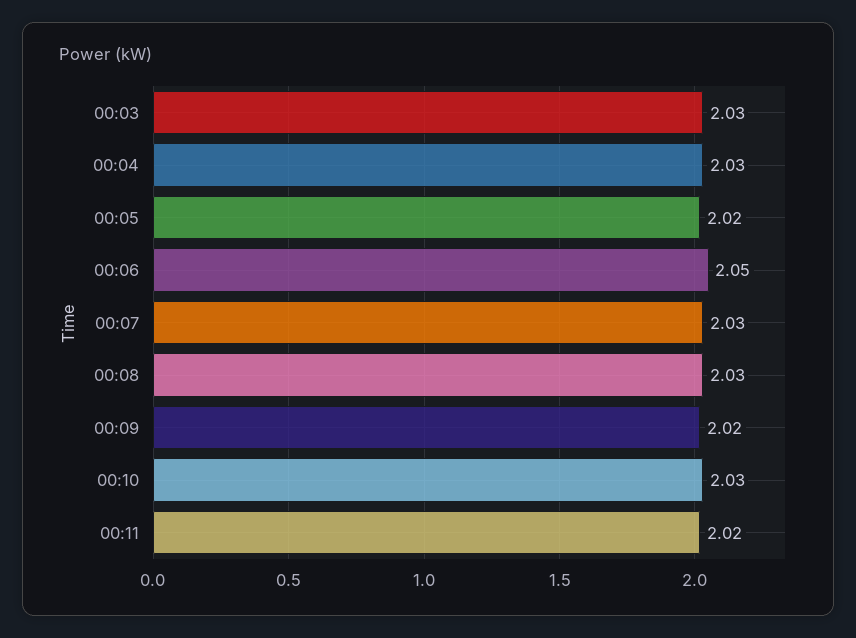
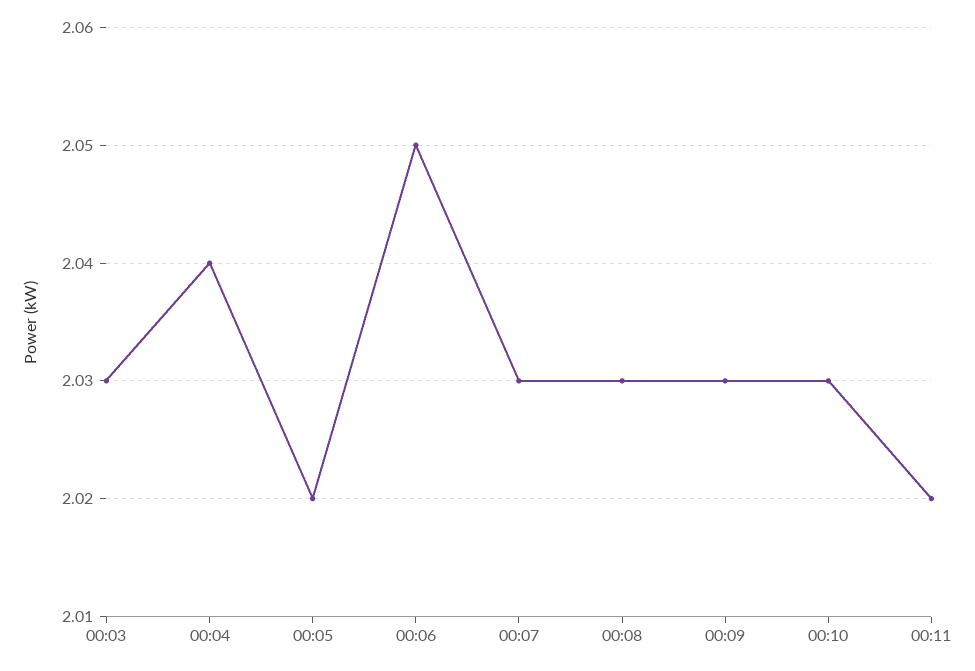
  {
    "00:03": 2.03,
-   "00:04": 2.03,
+   "00:04": 2.04,
    "00:05": 2.02,
    "00:06": 2.05,
    "00:07": 2.03,
    "00:08": 2.03,
-   "00:09": 2.02,
+   "00:09": 2.03,
    "00:10": 2.03,
    "00:11": 2.02
  }

